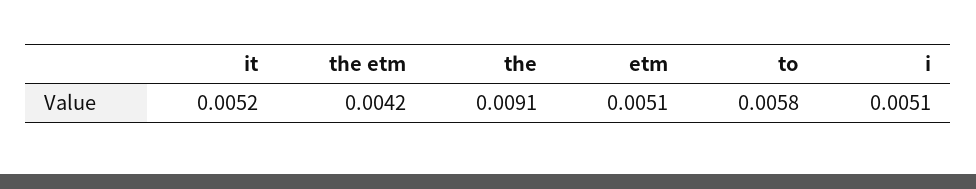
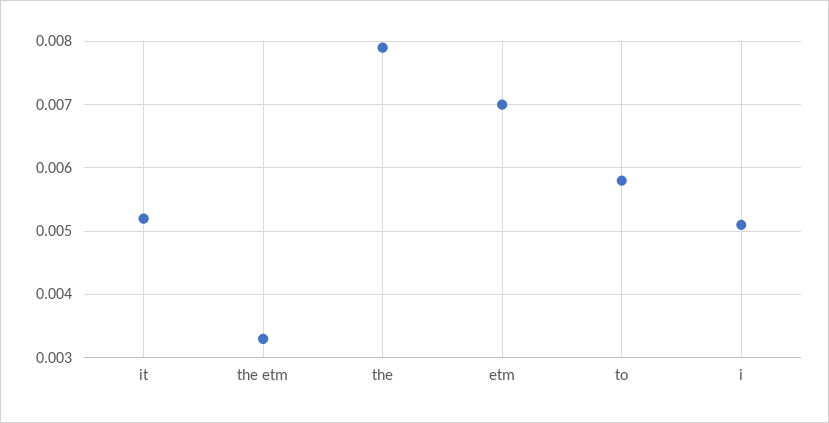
  {
    "it": 0.0052,
-   "the etm": 0.0042,
+   "the etm": 0.0033,
-   "the": 0.0091,
+   "the": 0.0079,
-   "etm": 0.0051,
+   "etm": 0.007,
    "to": 0.0058,
    "i": 0.0051
  }

